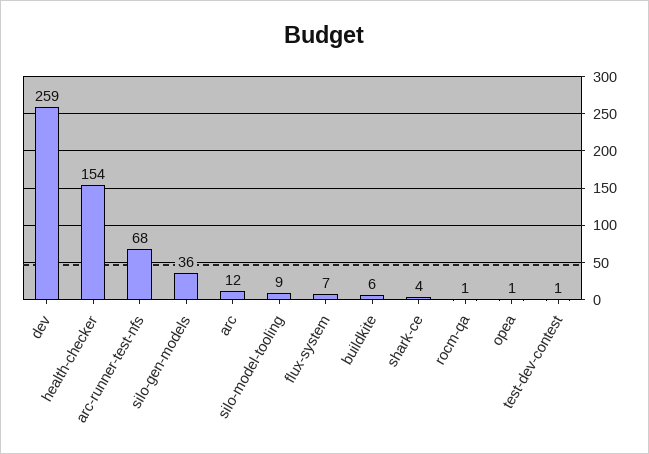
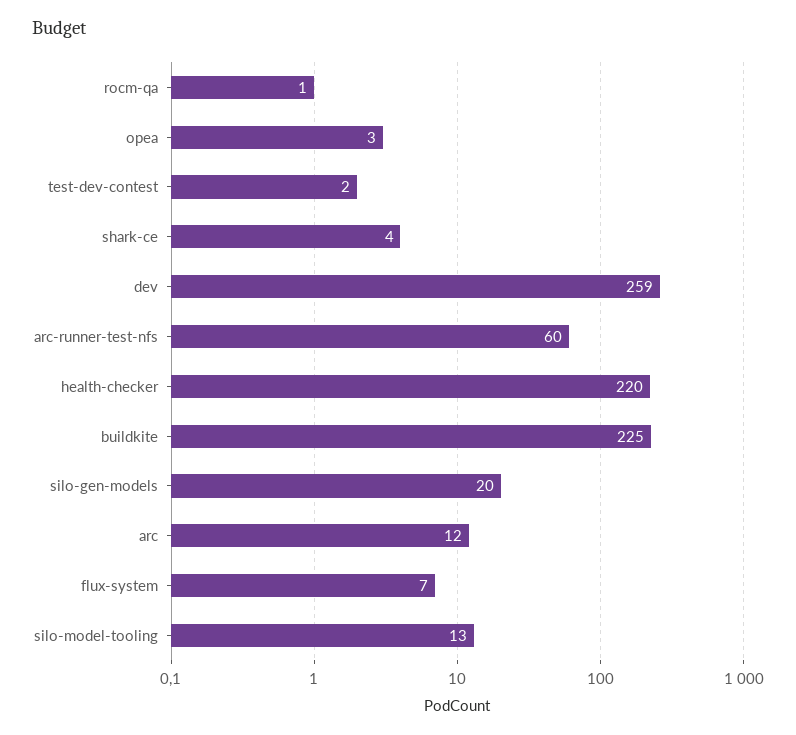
  {
    "dev": 259,
-   "health-checker": 154,
+   "health-checker": 220,
-   "arc-runner-test-nfs": 68,
+   "arc-runner-test-nfs": 60,
-   "silo-gen-models": 36,
+   "silo-gen-models": 20,
    "arc": 12,
-   "silo-model-tooling": 9,
+   "silo-model-tooling": 13,
    "flux-system": 7,
-   "buildkite": 6,
+   "buildkite": 225,
    "shark-ce": 4,
    "rocm-qa": 1,
-   "opea": 1,
+   "opea": 3,
-   "test-dev-contest": 1
+   "test-dev-contest": 2
  }

